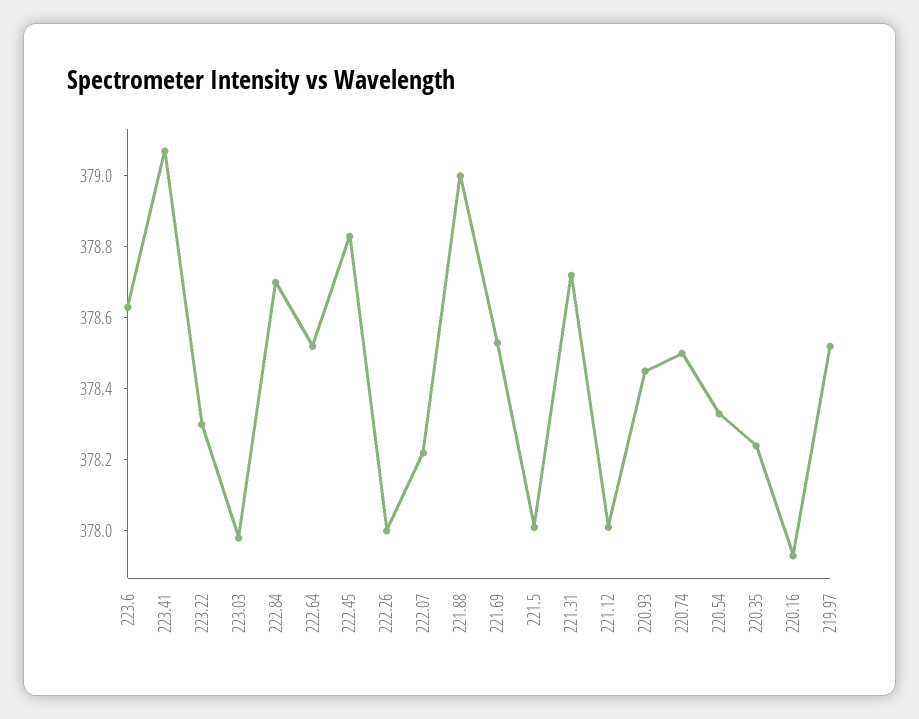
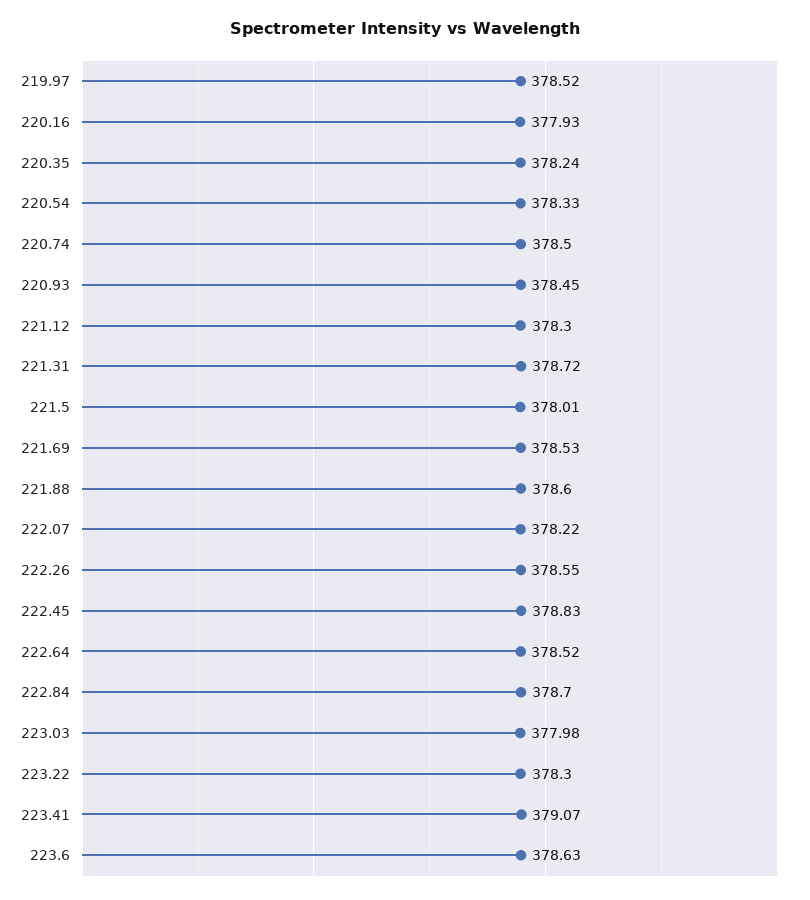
  {
    "223.6": 378.63,
    "223.41": 379.07,
    "223.22": 378.3,
    "223.03": 377.98,
    "222.84": 378.7,
    "222.64": 378.52,
    "222.45": 378.83,
-   "222.26": 378,
+   "222.26": 378.55,
    "222.07": 378.22,
-   "221.88": 379,
+   "221.88": 378.6,
    "221.69": 378.53,
    "221.5": 378.01,
    "221.31": 378.72,
-   "221.12": 378,
+   "221.12": 378.3,
    "220.93": 378.45,
    "220.74": 378.5,
    "220.54": 378.33,
    "220.35": 378.24,
    "220.16": 377.93,
    "219.97": 378.52
  }

